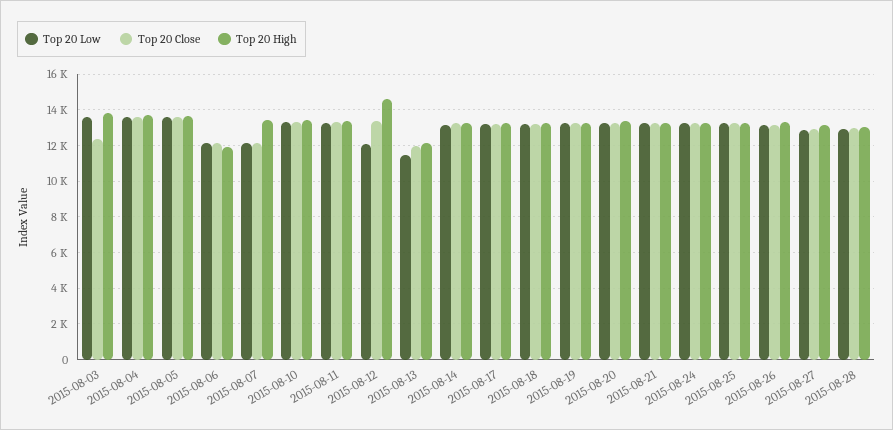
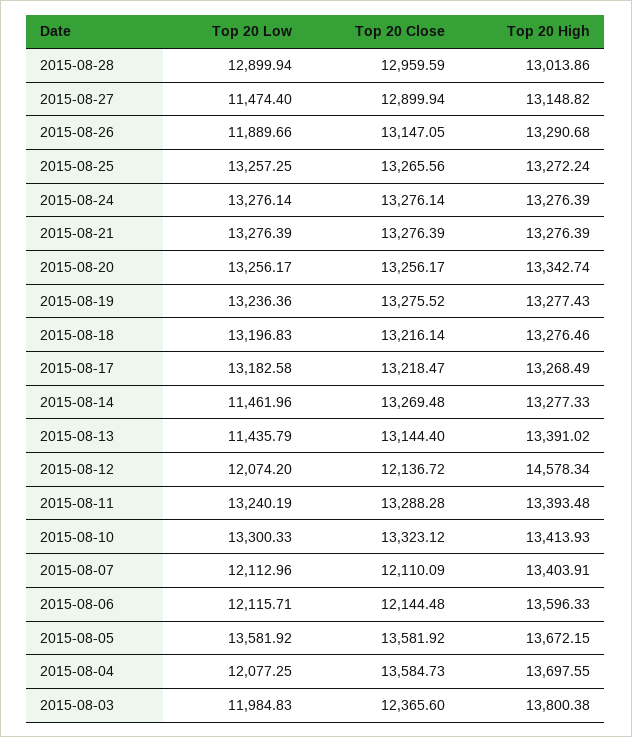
  {
    "Top 20 Low": {
-     "2015-08-03": 13500,
+     "2015-08-03": 11984.83,
-     "2015-08-04": 13500,
+     "2015-08-04": 12077.25,
      "2015-08-05": 13581.92,
      "2015-08-06": 12115.71,
      "2015-08-07": 12112.96,
      "2015-08-10": 13300.33,
      "2015-08-11": 13240.19,
      "2015-08-12": 12074.2,
      "2015-08-13": 11435.79,
-     "2015-08-14": 13000,
+     "2015-08-14": 11461.96,
      "2015-08-17": 13182.58,
      "2015-08-18": 13196.83,
      "2015-08-19": 13236.36,
      "2015-08-20": 13256.17,
      "2015-08-21": 13276.39,
      "2015-08-24": 13276.14,
      "2015-08-25": 13257.25,
-     "2015-08-26": 13000,
+     "2015-08-26": 11889.66,
-     "2015-08-27": 13000,
+     "2015-08-27": 11474.4,
      "2015-08-28": 12899.94
    },
    "Top 20 Close": {
      "2015-08-03": 12365.6,
      "2015-08-04": 13584.73,
      "2015-08-05": 13581.92,
      "2015-08-06": 12144.48,
      "2015-08-07": 12110.09,
      "2015-08-10": 13323.12,
      "2015-08-11": 13288.28,
-     "2015-08-12": 13500,
+     "2015-08-12": 12136.72,
-     "2015-08-13": 12000,
+     "2015-08-13": 13144.4,
      "2015-08-14": 13269.48,
      "2015-08-17": 13218.47,
      "2015-08-18": 13216.14,
      "2015-08-19": 13275.52,
      "2015-08-20": 13256.17,
      "2015-08-21": 13276.39,
      "2015-08-24": 13276.14,
      "2015-08-25": 13265.56,
      "2015-08-26": 13147.05,
      "2015-08-27": 12899.94,
      "2015-08-28": 12959.59
    },
    "Top 20 High": {
      "2015-08-03": 13800.38,
      "2015-08-04": 13697.55,
      "2015-08-05": 13672.15,
-     "2015-08-06": 12000,
+     "2015-08-06": 13596.33,
      "2015-08-07": 13403.91,
      "2015-08-10": 13413.93,
      "2015-08-11": 13393.48,
      "2015-08-12": 14578.34,
-     "2015-08-13": 12000,
+     "2015-08-13": 13391.02,
      "2015-08-14": 13277.33,
      "2015-08-17": 13268.49,
      "2015-08-18": 13276.46,
      "2015-08-19": 13277.43,
      "2015-08-20": 13342.74,
      "2015-08-21": 13276.39,
      "2015-08-24": 13276.39,
      "2015-08-25": 13272.24,
      "2015-08-26": 13290.68,
      "2015-08-27": 13148.82,
      "2015-08-28": 13013.86
    }
  }

